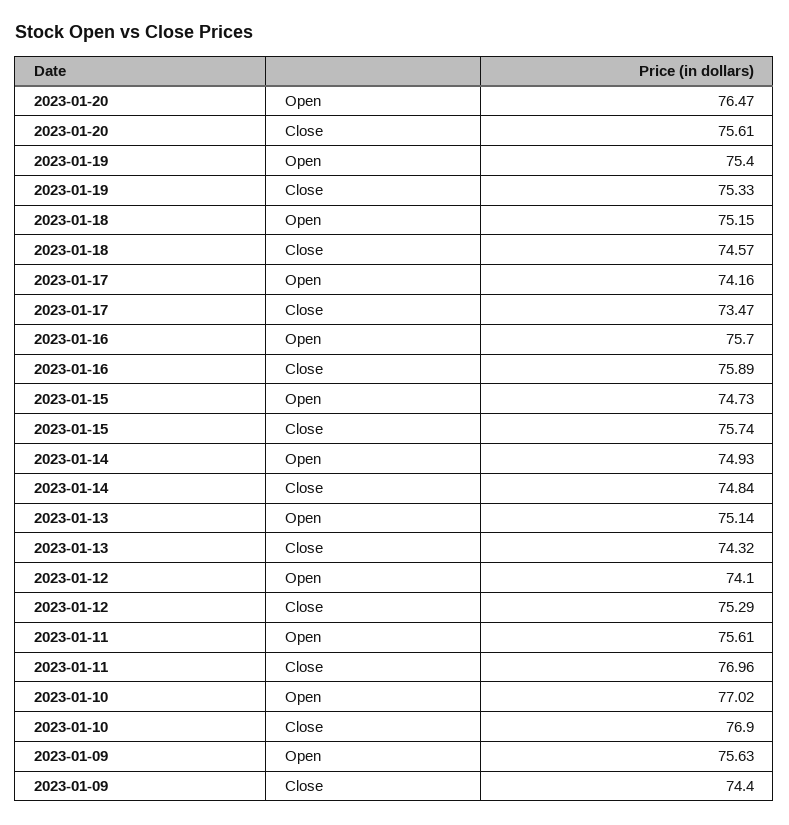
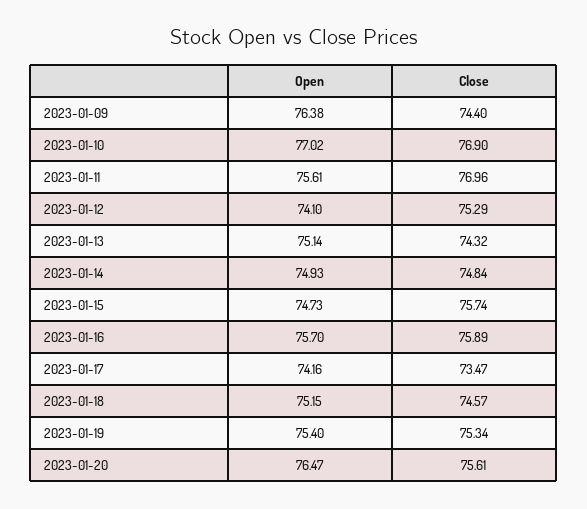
  {
    "2023-01-20": {
      "Open": 76.47,
      "Close": 75.61
    },
    "2023-01-19": {
      "Open": 75.4,
-     "Close": 75.33
+     "Close": 75.34
    },
    "2023-01-18": {
      "Open": 75.15,
      "Close": 74.57
    },
    "2023-01-17": {
      "Open": 74.16,
      "Close": 73.47
    },
    "2023-01-16": {
      "Open": 75.7,
      "Close": 75.89
    },
    "2023-01-15": {
      "Open": 74.73,
      "Close": 75.74
    },
    "2023-01-14": {
      "Open": 74.93,
      "Close": 74.84
    },
    "2023-01-13": {
      "Open": 75.14,
      "Close": 74.32
    },
    "2023-01-12": {
      "Open": 74.1,
      "Close": 75.29
    },
    "2023-01-11": {
      "Open": 75.61,
      "Close": 76.96
    },
    "2023-01-10": {
      "Open": 77.02,
      "Close": 76.9
    },
    "2023-01-09": {
-     "Open": 75.63,
+     "Open": 76.38,
      "Close": 74.4
    }
  }

